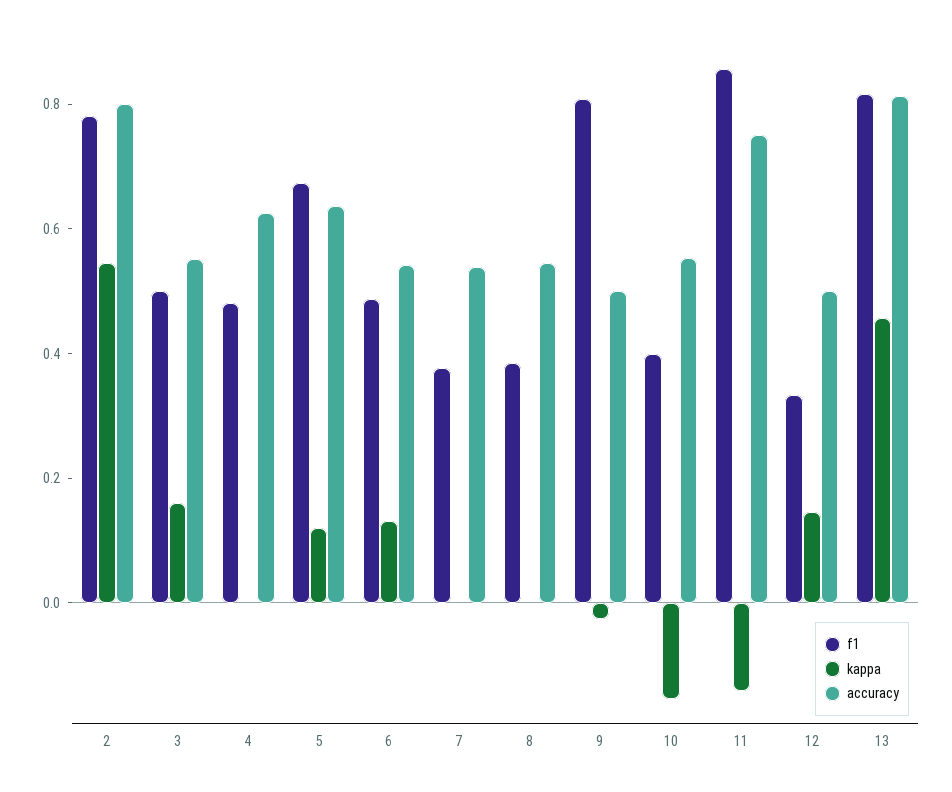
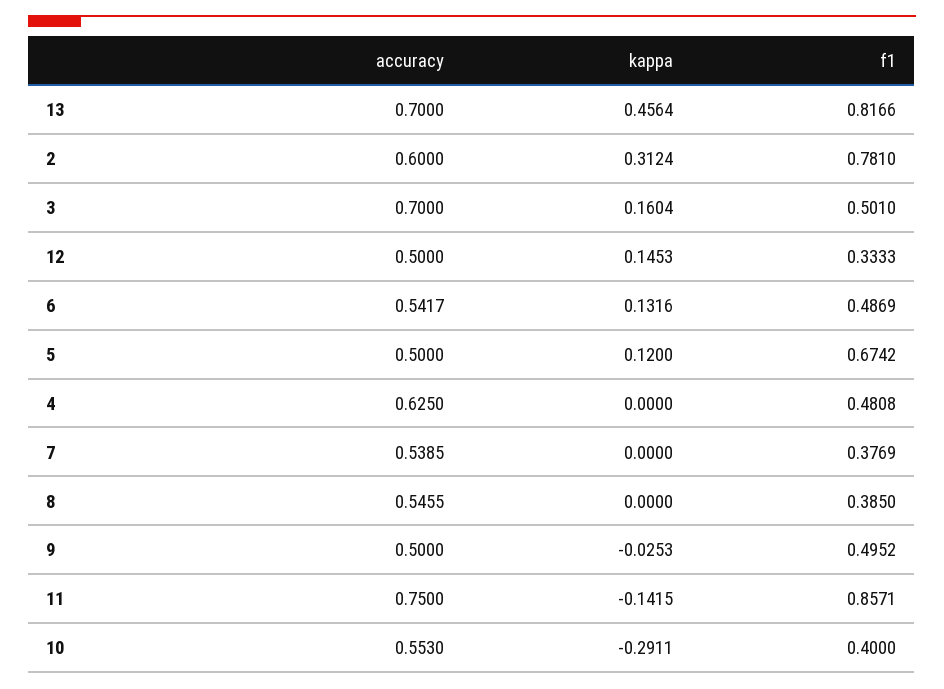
  {
    "f1": {
      "2": 0.781,
      "3": 0.501,
      "4": 0.4808,
      "5": 0.6742,
      "6": 0.4869,
      "7": 0.3769,
      "8": 0.385,
-     "9": 0.8,
+     "9": 0.4952,
      "10": 0.4,
      "11": 0.8571,
      "12": 0.3333,
      "13": 0.8166
    },
    "kappa": {
-     "2": 0.55,
+     "2": 0.3124,
      "3": 0.1604,
      "4": 0,
      "5": 0.12,
      "6": 0.1316,
      "7": 0,
      "8": 0,
      "9": -0.0253,
-     "10": -0.15,
+     "10": -0.2911,
      "11": -0.1415,
      "12": 0.1453,
      "13": 0.4564
    },
    "accuracy": {
-     "2": 0.8,
+     "2": 0.6,
-     "3": 0.55,
+     "3": 0.7,
      "4": 0.625,
-     "5": 0.65,
+     "5": 0.5,
      "6": 0.5417,
      "7": 0.5385,
      "8": 0.5455,
      "9": 0.5,
      "10": 0.553,
      "11": 0.75,
      "12": 0.5,
-     "13": 0.8
+     "13": 0.7
    }
  }

